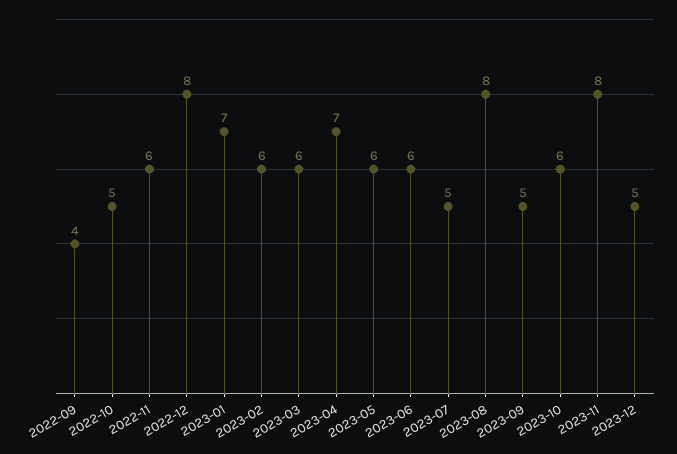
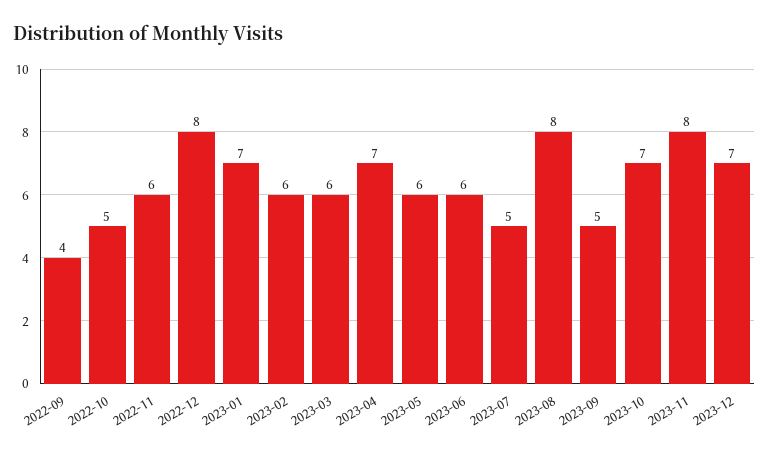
  {
    "2022-09": 4,
    "2022-10": 5,
    "2022-11": 6,
    "2022-12": 8,
    "2023-01": 7,
    "2023-02": 6,
    "2023-03": 6,
    "2023-04": 7,
    "2023-05": 6,
    "2023-06": 6,
    "2023-07": 5,
    "2023-08": 8,
    "2023-09": 5,
-   "2023-10": 6,
+   "2023-10": 7,
    "2023-11": 8,
-   "2023-12": 5
+   "2023-12": 7
  }

